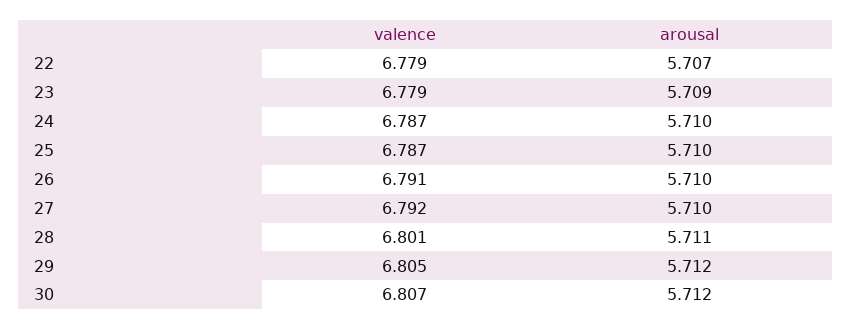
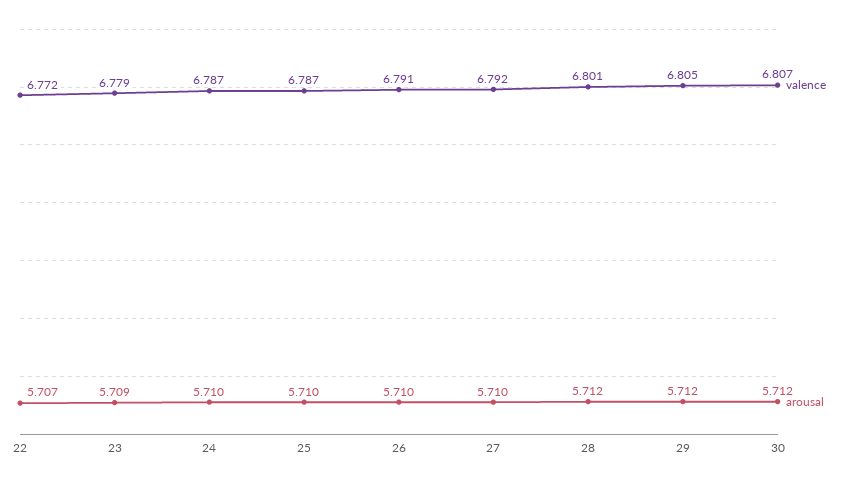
  {
    "valence": {
-     "22": 6.779,
+     "22": 6.772,
      "23": 6.779,
      "24": 6.787,
      "25": 6.787,
      "26": 6.791,
      "27": 6.792,
      "28": 6.801,
      "29": 6.805,
      "30": 6.807
    },
    "arousal": {
      "22": 5.707,
      "23": 5.709,
      "24": 5.71,
      "25": 5.71,
      "26": 5.71,
      "27": 5.71,
-     "28": 5.711,
+     "28": 5.712,
      "29": 5.712,
      "30": 5.712
    }
  }

